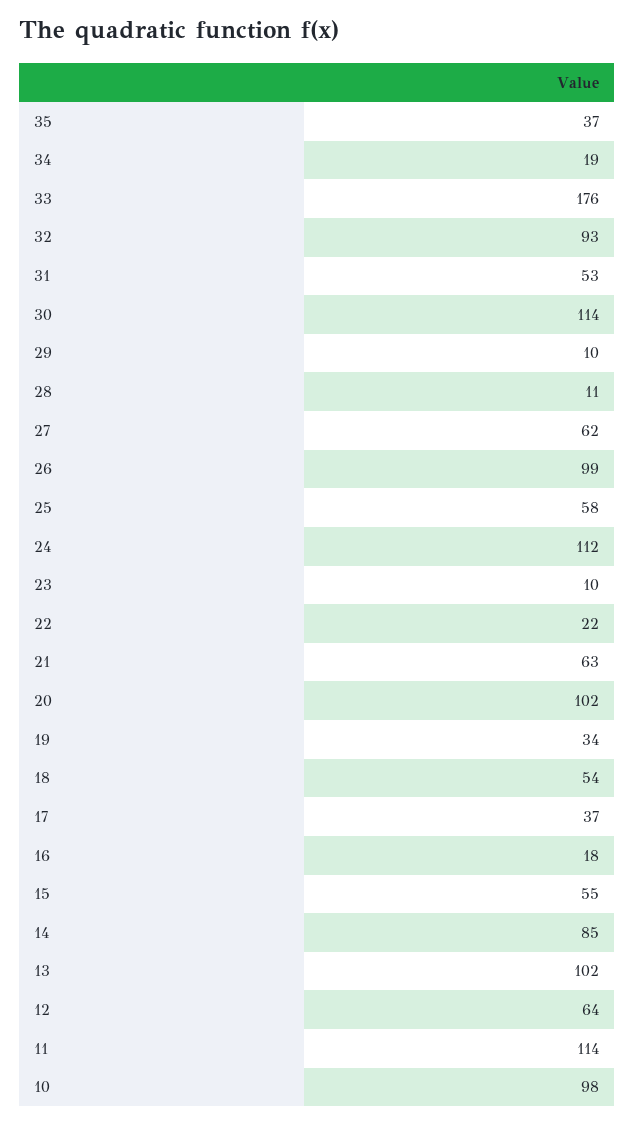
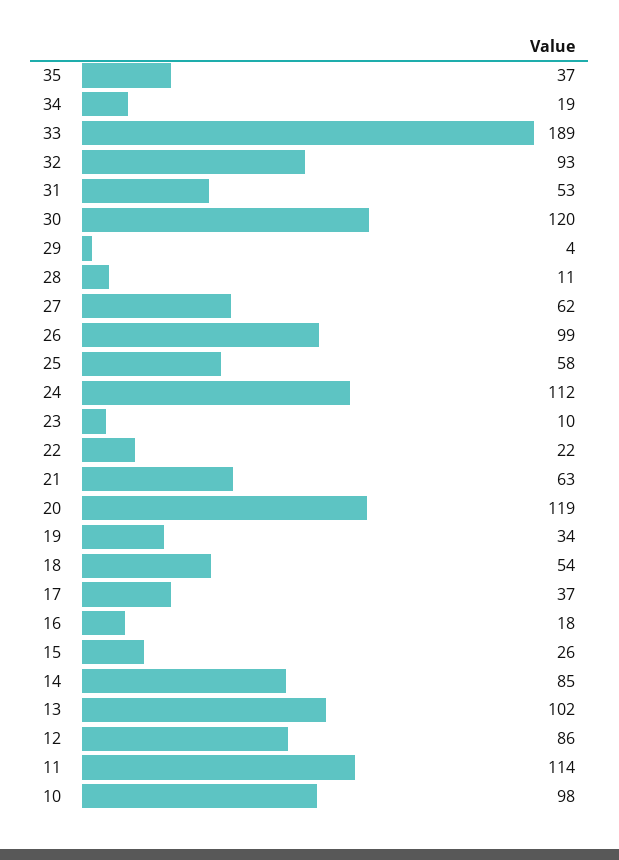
  {
    "35": 37,
    "34": 19,
-   "33": 176,
+   "33": 189,
    "32": 93,
    "31": 53,
-   "30": 114,
+   "30": 120,
-   "29": 10,
+   "29": 4,
    "28": 11,
    "27": 62,
    "26": 99,
    "25": 58,
    "24": 112,
    "23": 10,
    "22": 22,
    "21": 63,
-   "20": 102,
+   "20": 119,
    "19": 34,
    "18": 54,
    "17": 37,
    "16": 18,
-   "15": 55,
+   "15": 26,
    "14": 85,
    "13": 102,
-   "12": 64,
+   "12": 86,
    "11": 114,
    "10": 98
  }

